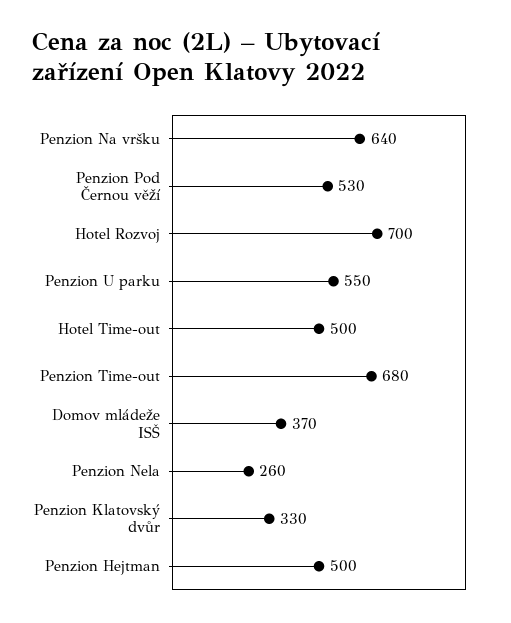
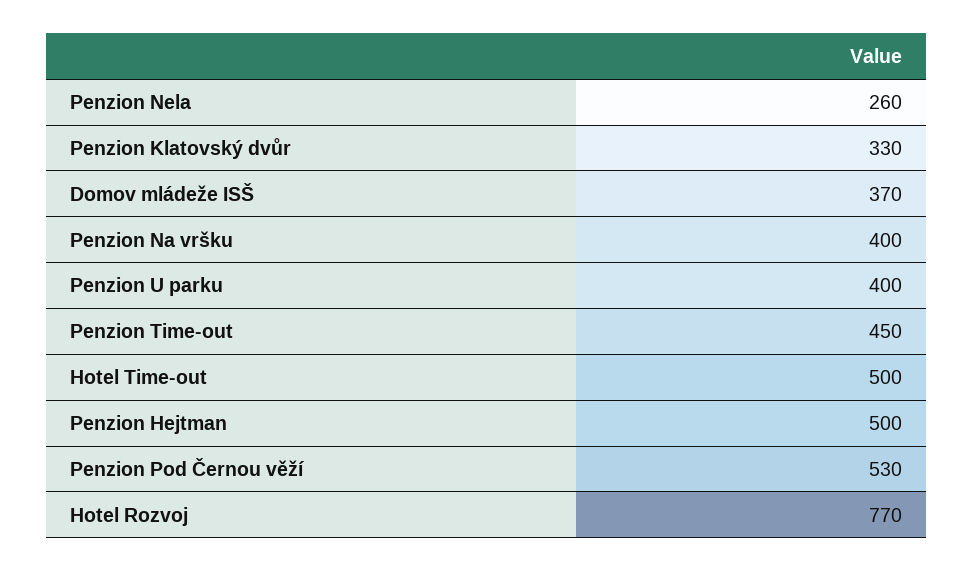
  {
-   "Penzion Na vršku": 640,
+   "Penzion Na vršku": 400,
    "Penzion Pod Černou věží": 530,
-   "Hotel Rozvoj": 700,
+   "Hotel Rozvoj": 770,
-   "Penzion U parku": 550,
+   "Penzion U parku": 400,
    "Hotel Time-out": 500,
-   "Penzion Time-out": 680,
+   "Penzion Time-out": 450,
    "Domov mládeže ISŠ": 370,
    "Penzion Nela": 260,
    "Penzion Klatovský dvůr": 330,
    "Penzion Hejtman": 500
  }

